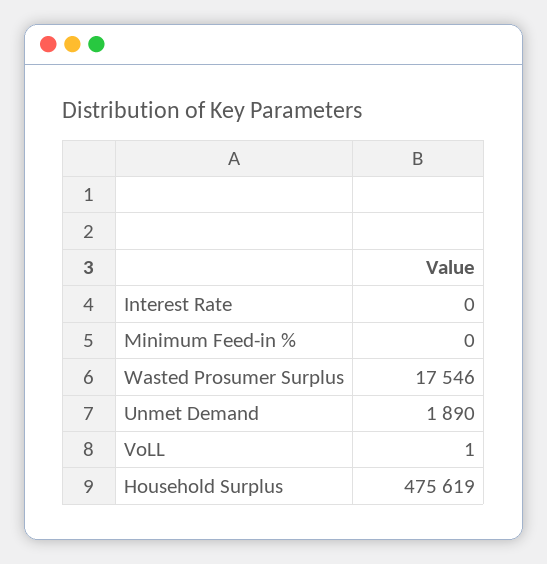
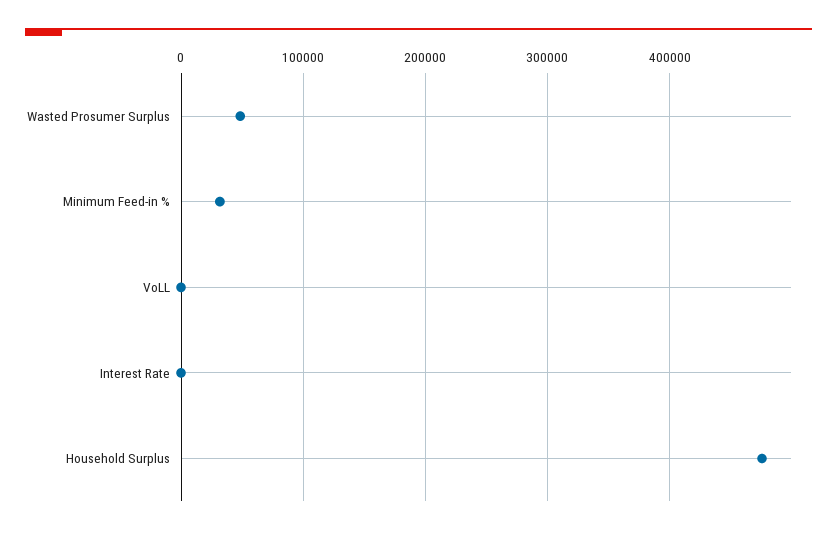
  {
    "Interest Rate": 0,
-   "Minimum Feed-in %": 0,
+   "Minimum Feed-in %": 30000,
-   "Wasted Prosumer Surplus": 17546,
+   "Wasted Prosumer Surplus": 50000,
-   "Unmet Demand": 1890,
    "VoLL": 1,
    "Household Surplus": 475619
  }

